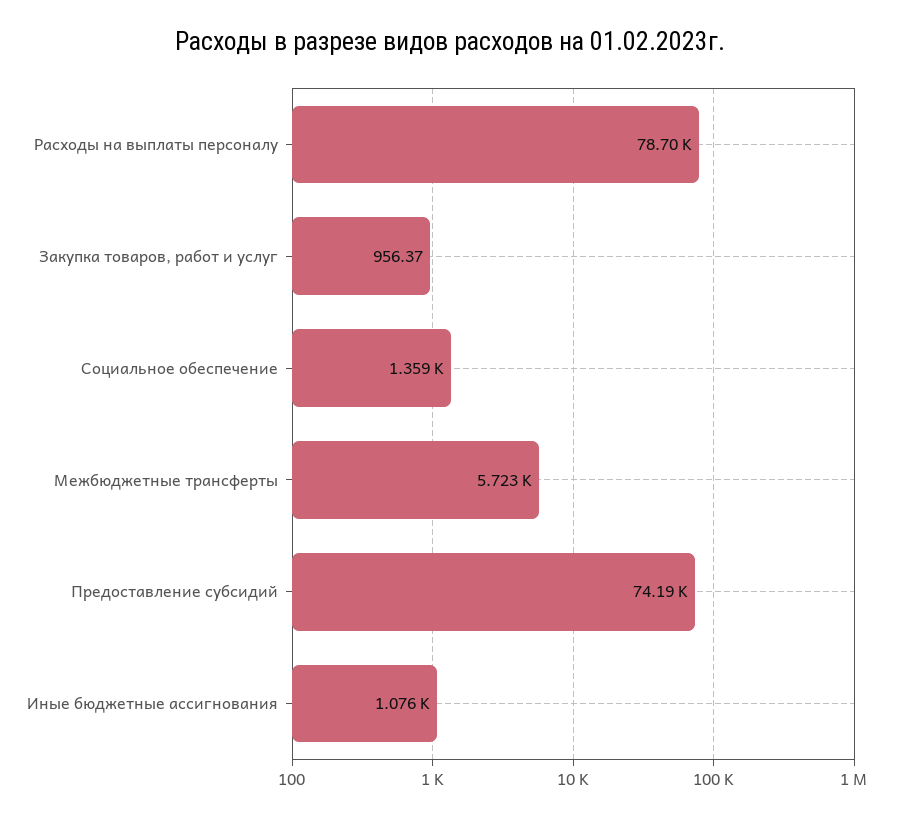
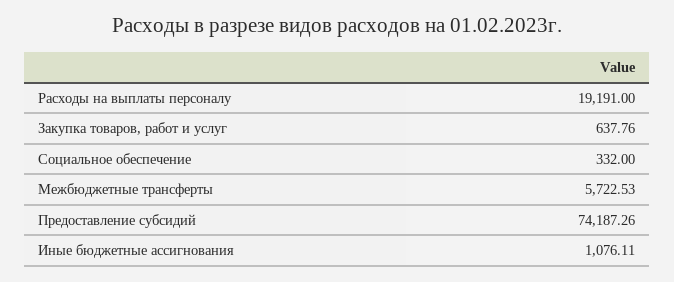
  {
-   "Расходы на выплаты персоналу": 78700,
+   "Расходы на выплаты персоналу": 19191,
-   "Закупка товаров, работ и услуг": 956.37,
+   "Закупка товаров, работ и услуг": 637.76,
-   "Социальное обеспечение": 1359,
+   "Социальное обеспечение": 332,
    "Межбюджетные трансферты": 5722.53,
    "Предоставление субсидий": 74187.26,
    "Иные бюджетные ассигнования": 1076.11
  }

